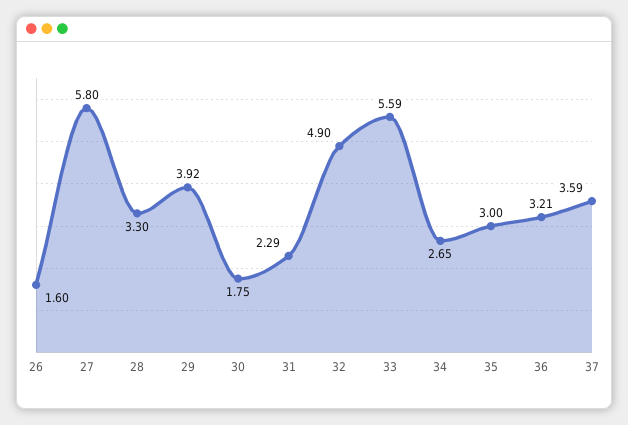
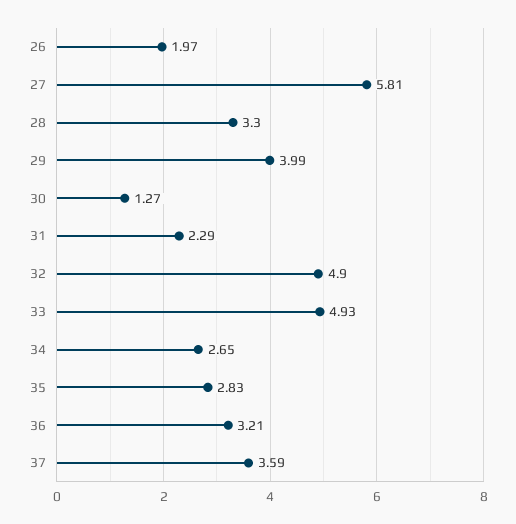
  {
-   "26": 1.6,
+   "26": 1.97,
-   "27": 5.8,
+   "27": 5.81,
    "28": 3.3,
-   "29": 3.92,
+   "29": 3.99,
-   "30": 1.75,
+   "30": 1.27,
    "31": 2.29,
    "32": 4.9,
-   "33": 5.59,
+   "33": 4.93,
    "34": 2.65,
-   "35": 3,
+   "35": 2.83,
    "36": 3.21,
    "37": 3.59
  }

